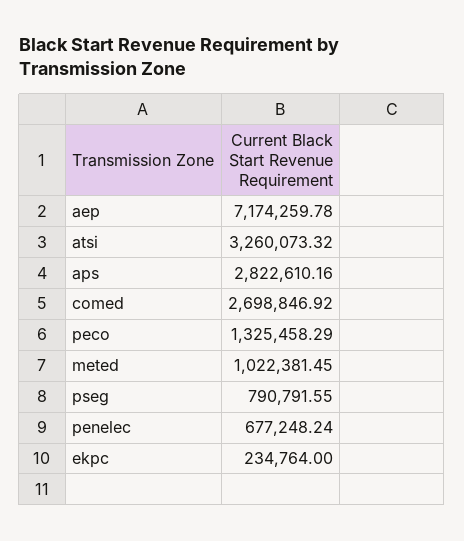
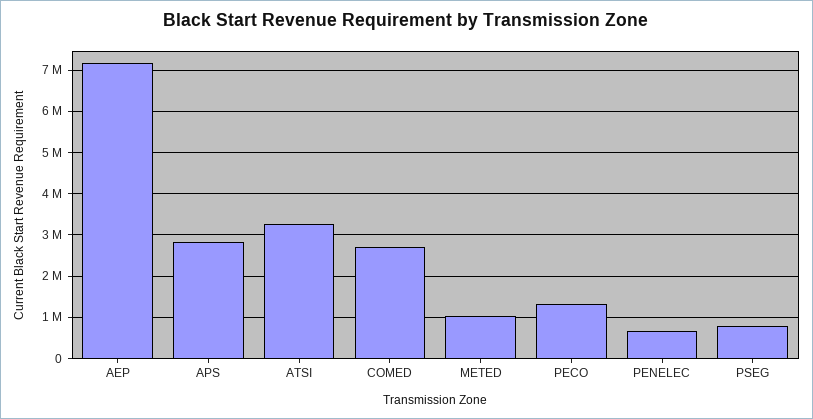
  {
    "aep": 7174259.78,
    "atsi": 3260073.32,
    "aps": 2822610.16,
    "comed": 2698846.92,
    "peco": 1325458.29,
    "meted": 1022381.45,
    "pseg": 790791.55,
-   "penelec": 677248.24,
+   "penelec": 677248.24
-   "ekpc": 234764
  }

